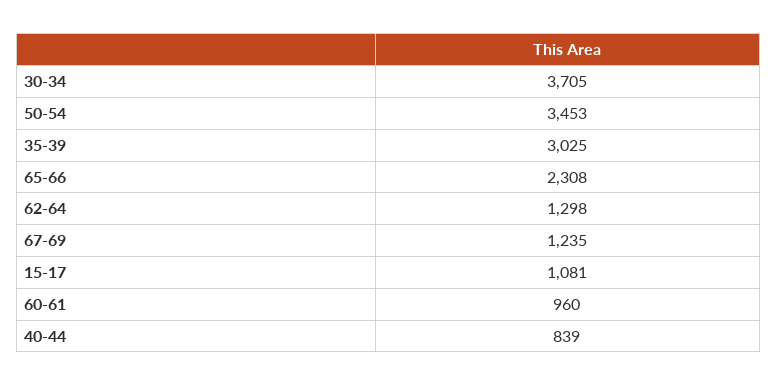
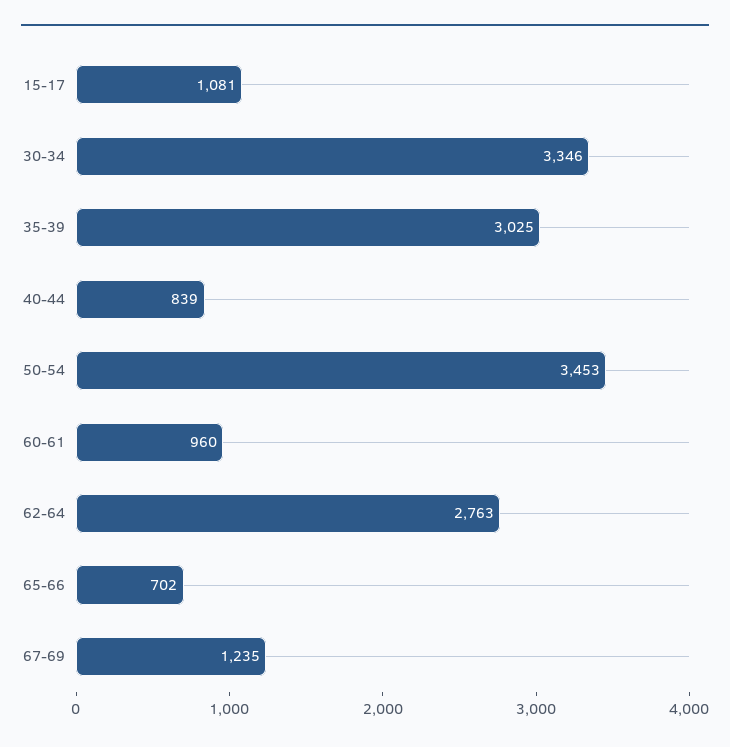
  {
-   "30-34": 3705,
+   "30-34": 3346,
    "50-54": 3453,
    "35-39": 3025,
-   "65-66": 2308,
+   "65-66": 702,
-   "62-64": 1298,
+   "62-64": 2763,
    "67-69": 1235,
    "15-17": 1081,
    "60-61": 960,
    "40-44": 839
  }

